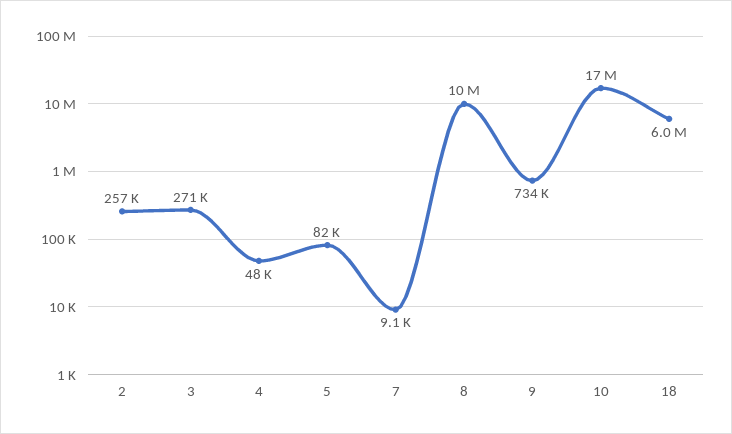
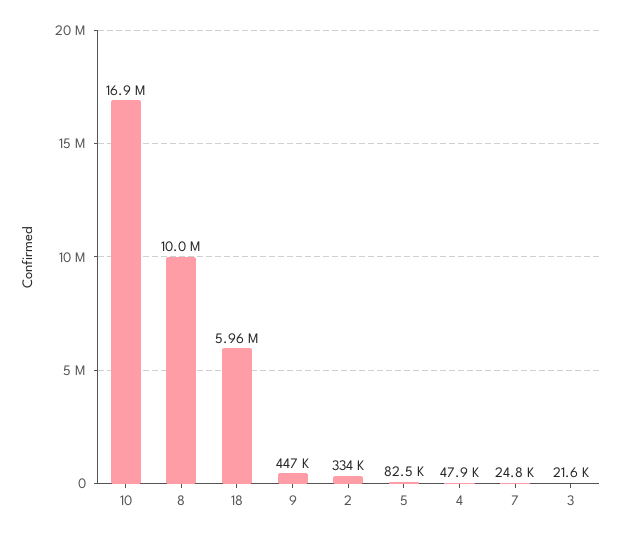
  {
-   "2": 257000,
+   "2": 334000,
-   "3": 271000,
+   "3": 21600,
    "4": 47900,
    "5": 82500,
-   "7": 9100,
+   "7": 24800,
    "8": 10000000,
-   "9": 734000,
+   "9": 447000,
    "10": 16900000,
    "18": 5960000
  }

